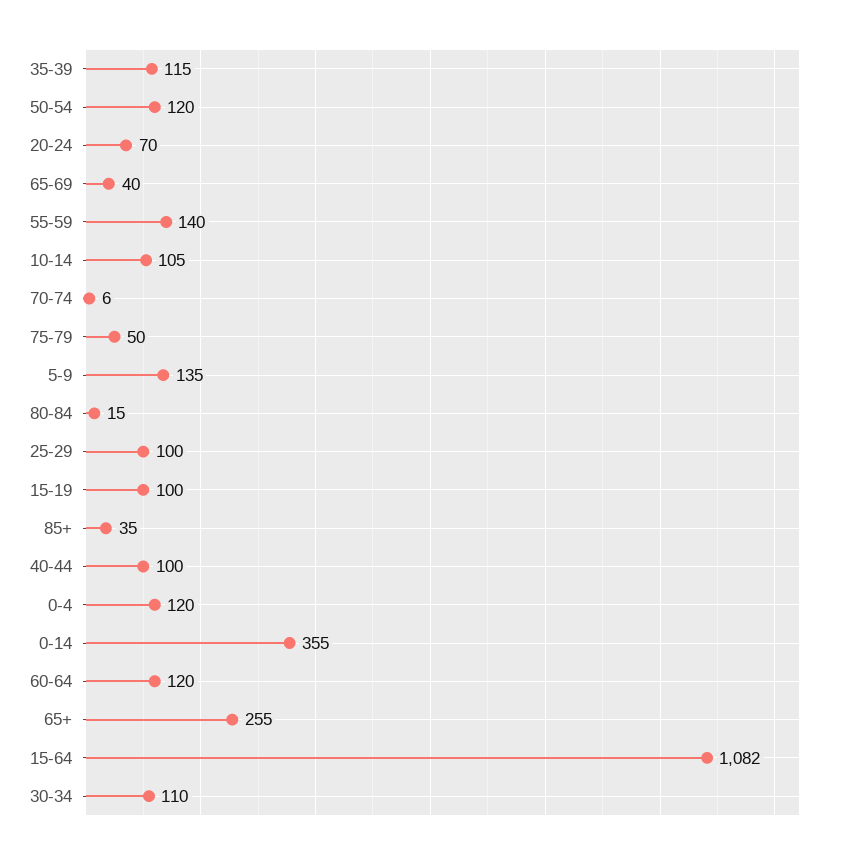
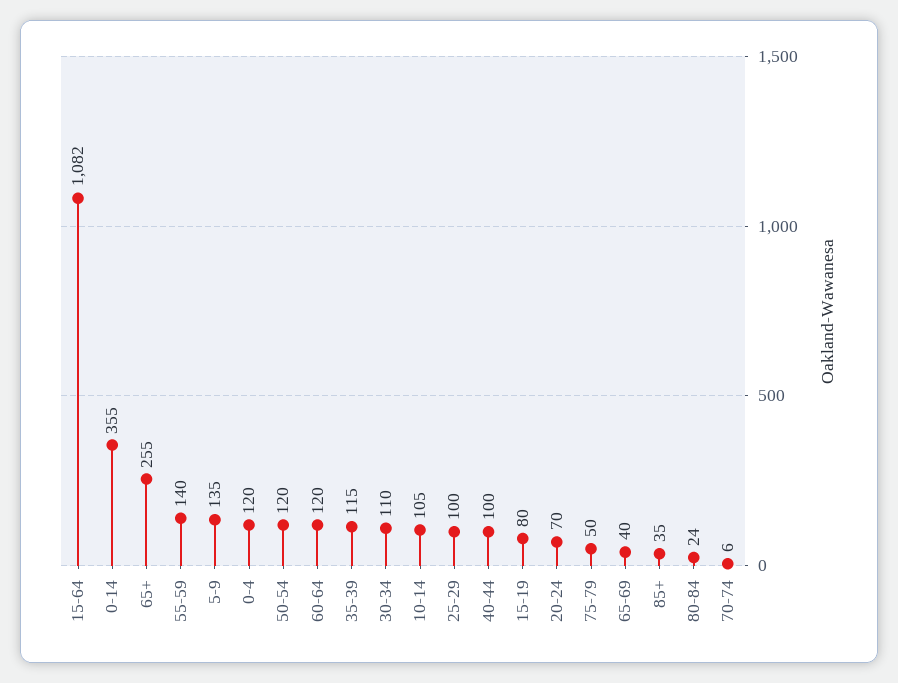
  {
    "35-39": 115,
    "50-54": 120,
    "20-24": 70,
    "65-69": 40,
    "55-59": 140,
    "10-14": 105,
    "70-74": 6,
    "75-79": 50,
    "5-9": 135,
-   "80-84": 15,
+   "80-84": 24,
    "25-29": 100,
-   "15-19": 100,
+   "15-19": 80,
    "85+": 35,
    "40-44": 100,
    "0-4": 120,
    "0-14": 355,
    "60-64": 120,
    "65+": 255,
    "15-64": 1082,
    "30-34": 110
  }

